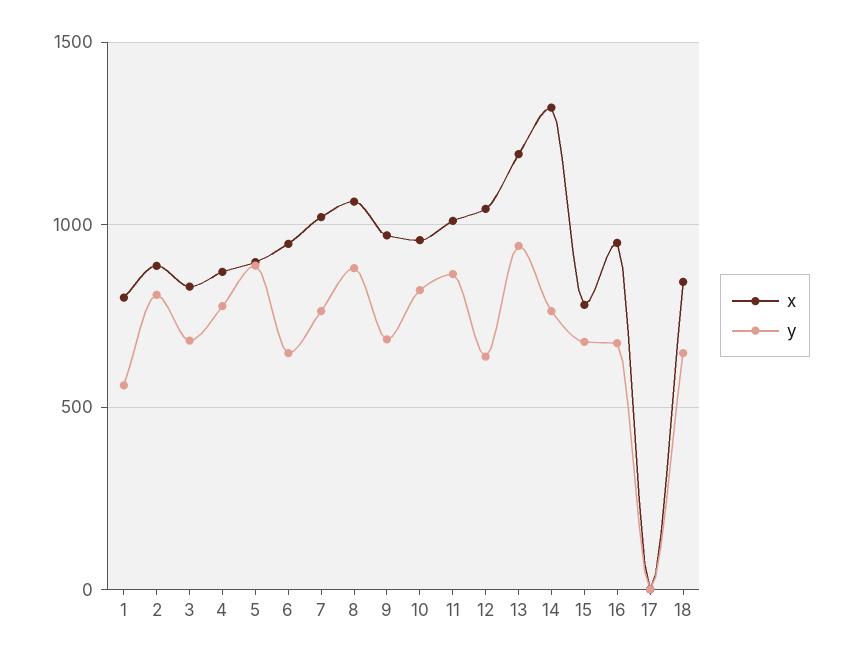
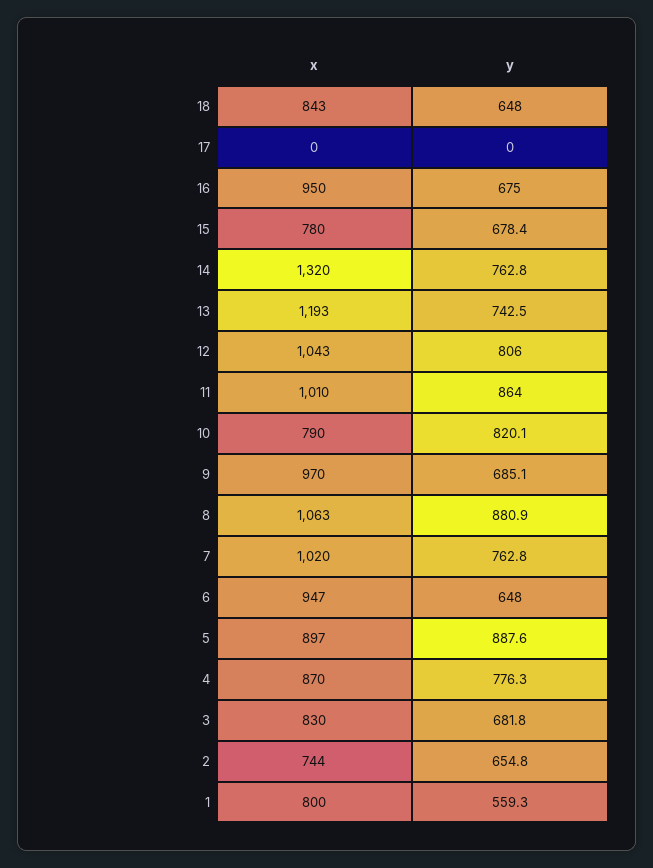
  {
    "x": {
      "1": 800,
-     "2": 900,
+     "2": 744,
      "3": 830,
      "4": 870,
      "5": 897,
      "6": 947,
      "7": 1020,
      "8": 1063,
      "9": 970,
-     "10": 950,
+     "10": 790,
      "11": 1010,
      "12": 1043,
      "13": 1193,
      "14": 1320,
      "15": 780,
      "16": 950,
      "17": 0,
      "18": 843
    },
    "y": {
      "1": 559.3,
-     "2": 800,
+     "2": 654.8,
      "3": 681.8,
      "4": 776.3,
      "5": 887.6,
      "6": 648,
      "7": 762.8,
      "8": 880.9,
      "9": 685.1,
      "10": 820.1,
      "11": 864,
-     "12": 650,
+     "12": 806,
-     "13": 950,
+     "13": 742.5,
      "14": 762.8,
      "15": 678.4,
      "16": 675,
      "17": 0,
      "18": 648
    }
  }

